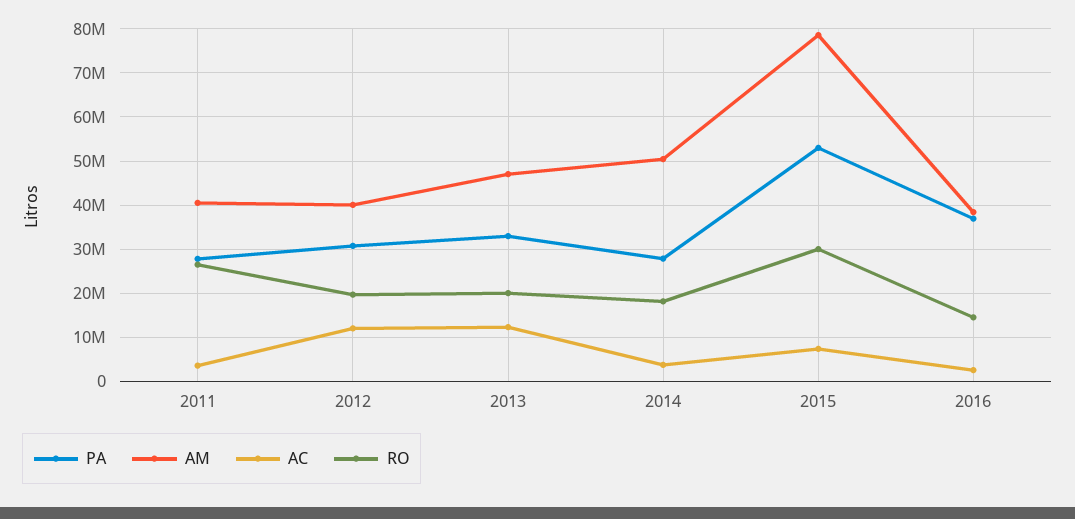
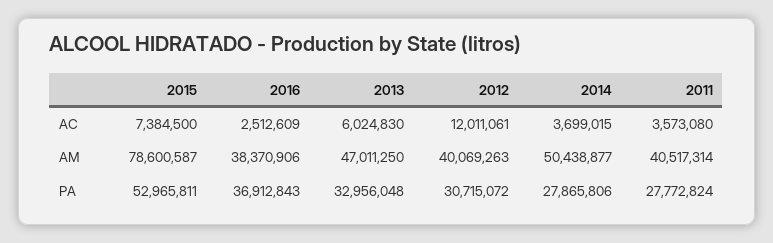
  {
    "PA": {
      "2011": 27772824,
      "2012": 30715072,
      "2013": 32956048,
      "2014": 27865806,
      "2015": 52965811,
      "2016": 36912843
    },
    "AM": {
      "2011": 40517314,
      "2012": 40069263,
      "2013": 47011250,
      "2014": 50438877,
      "2015": 78600587,
      "2016": 38370906
    },
    "AC": {
      "2011": 3573080,
      "2012": 12011061,
-     "2013": 12000000,
+     "2013": 6024830,
      "2014": 3699015,
      "2015": 7384500,
      "2016": 2512609
-   },
+   }
-   "RO": {
-     "2011": 26000000,
-     "2012": 20000000,
-     "2013": 20000000,
-     "2014": 18000000,
-     "2015": 30000000,
-     "2016": 14000000
-   }
  }

